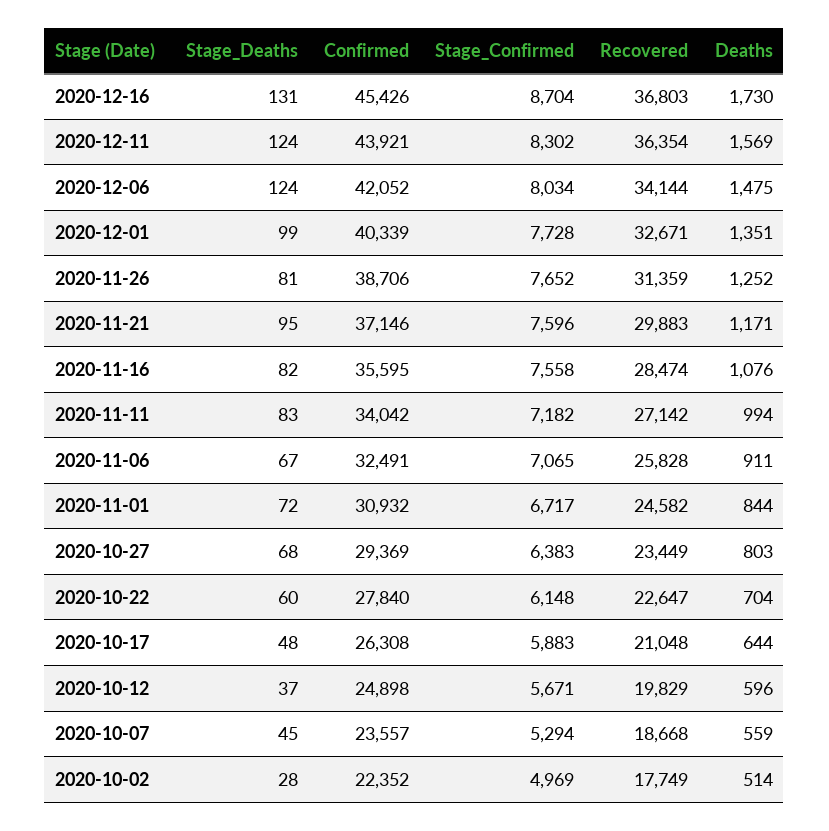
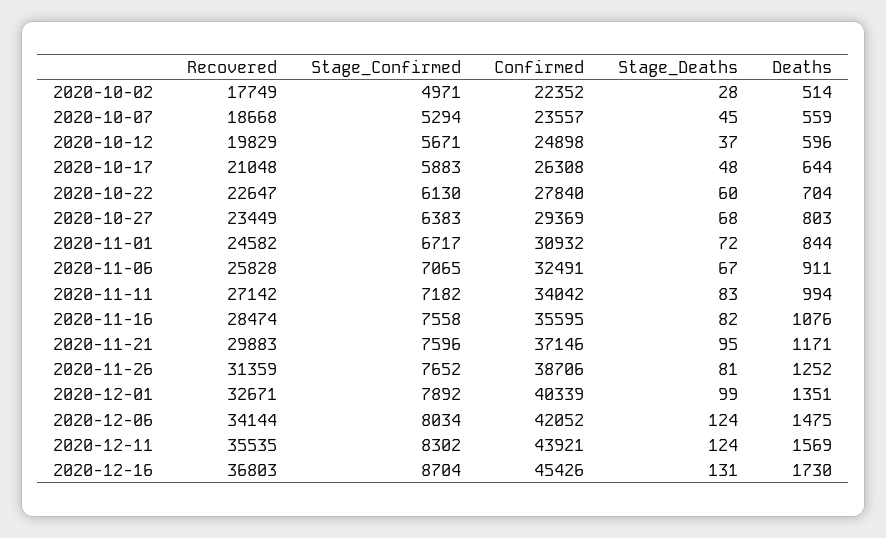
  {
    "Stage_Deaths": {
      "2020-12-16": 131,
      "2020-12-11": 124,
      "2020-12-06": 124,
      "2020-12-01": 99,
      "2020-11-26": 81,
      "2020-11-21": 95,
      "2020-11-16": 82,
      "2020-11-11": 83,
      "2020-11-06": 67,
      "2020-11-01": 72,
      "2020-10-27": 68,
      "2020-10-22": 60,
      "2020-10-17": 48,
      "2020-10-12": 37,
      "2020-10-07": 45,
      "2020-10-02": 28
    },
    "Confirmed": {
      "2020-12-16": 45426,
      "2020-12-11": 43921,
      "2020-12-06": 42052,
      "2020-12-01": 40339,
      "2020-11-26": 38706,
      "2020-11-21": 37146,
      "2020-11-16": 35595,
      "2020-11-11": 34042,
      "2020-11-06": 32491,
      "2020-11-01": 30932,
      "2020-10-27": 29369,
      "2020-10-22": 27840,
      "2020-10-17": 26308,
      "2020-10-12": 24898,
      "2020-10-07": 23557,
      "2020-10-02": 22352
    },
    "Stage_Confirmed": {
      "2020-12-16": 8704,
      "2020-12-11": 8302,
      "2020-12-06": 8034,
-     "2020-12-01": 7728,
+     "2020-12-01": 7892,
      "2020-11-26": 7652,
      "2020-11-21": 7596,
      "2020-11-16": 7558,
      "2020-11-11": 7182,
      "2020-11-06": 7065,
      "2020-11-01": 6717,
      "2020-10-27": 6383,
-     "2020-10-22": 6148,
+     "2020-10-22": 6130,
      "2020-10-17": 5883,
      "2020-10-12": 5671,
      "2020-10-07": 5294,
-     "2020-10-02": 4969
+     "2020-10-02": 4971
    },
    "Recovered": {
      "2020-12-16": 36803,
-     "2020-12-11": 36354,
+     "2020-12-11": 35535,
      "2020-12-06": 34144,
      "2020-12-01": 32671,
      "2020-11-26": 31359,
      "2020-11-21": 29883,
      "2020-11-16": 28474,
      "2020-11-11": 27142,
      "2020-11-06": 25828,
      "2020-11-01": 24582,
      "2020-10-27": 23449,
      "2020-10-22": 22647,
      "2020-10-17": 21048,
      "2020-10-12": 19829,
      "2020-10-07": 18668,
      "2020-10-02": 17749
    },
    "Deaths": {
      "2020-12-16": 1730,
      "2020-12-11": 1569,
      "2020-12-06": 1475,
      "2020-12-01": 1351,
      "2020-11-26": 1252,
      "2020-11-21": 1171,
      "2020-11-16": 1076,
      "2020-11-11": 994,
      "2020-11-06": 911,
      "2020-11-01": 844,
      "2020-10-27": 803,
      "2020-10-22": 704,
      "2020-10-17": 644,
      "2020-10-12": 596,
      "2020-10-07": 559,
      "2020-10-02": 514
    }
  }

